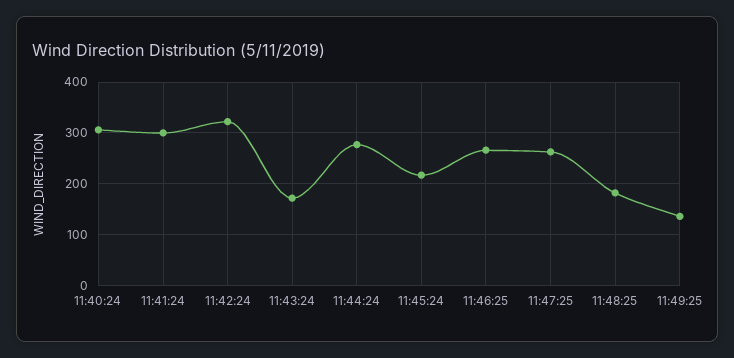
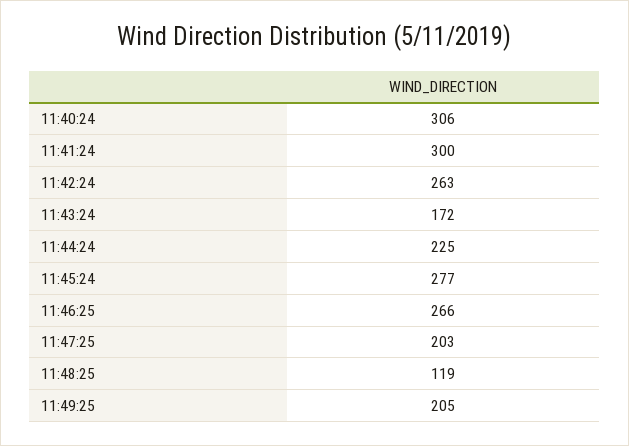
  {
    "11:40:24": 306,
    "11:41:24": 300,
-   "11:42:24": 320,
+   "11:42:24": 263,
    "11:43:24": 172,
-   "11:44:24": 280,
+   "11:44:24": 225,
-   "11:45:24": 220,
+   "11:45:24": 277,
    "11:46:25": 266,
-   "11:47:25": 260,
+   "11:47:25": 203,
-   "11:48:25": 180,
+   "11:48:25": 119,
-   "11:49:25": 140
+   "11:49:25": 205
  }

